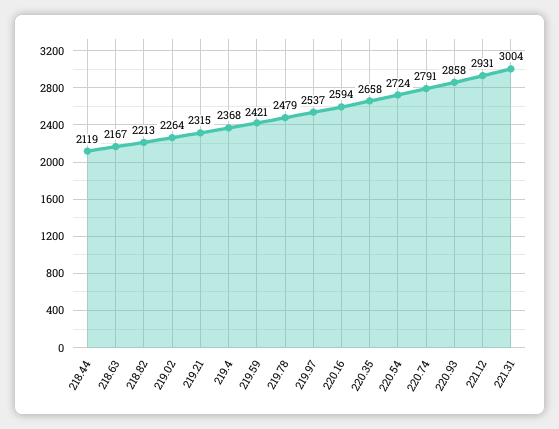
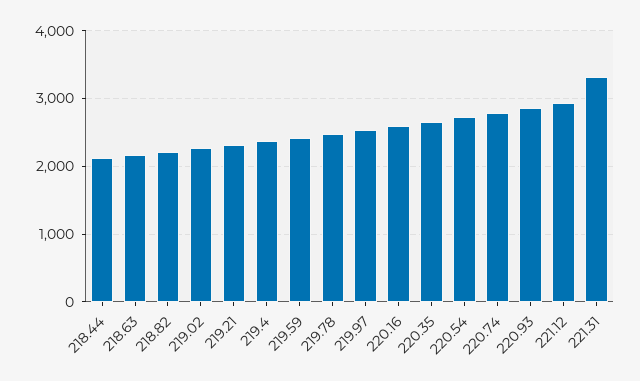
  {
    "218.44": 2119,
    "218.63": 2167,
    "218.82": 2213,
    "219.02": 2264,
    "219.21": 2315,
    "219.4": 2368,
    "219.59": 2421,
    "219.78": 2479,
    "219.97": 2537,
    "220.16": 2594,
    "220.35": 2658,
    "220.54": 2724,
    "220.74": 2791,
    "220.93": 2858,
    "221.12": 2931,
-   "221.31": 3004
+   "221.31": 3300
  }

